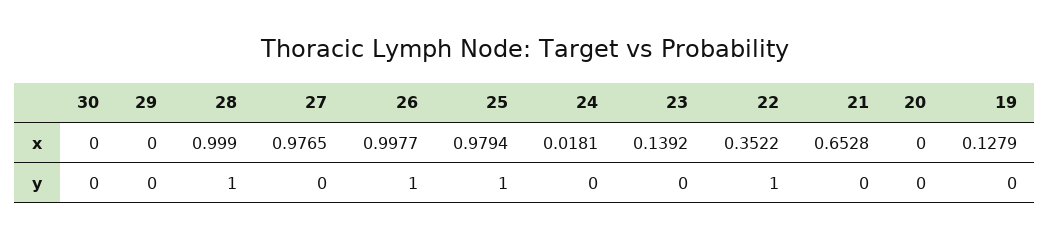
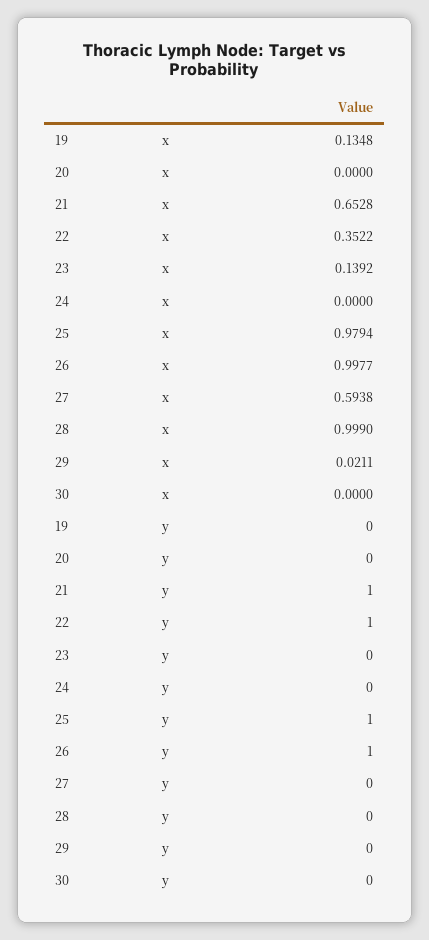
  {
    "30": {
      "x": 0,
      "y": 0
    },
    "29": {
-     "x": 0,
+     "x": 0.0211,
      "y": 0
    },
    "28": {
      "x": 0.999,
-     "y": 1
+     "y": 0
    },
    "27": {
-     "x": 0.9765,
+     "x": 0.5938,
      "y": 0
    },
    "26": {
      "x": 0.9977,
      "y": 1
    },
    "25": {
      "x": 0.9794,
      "y": 1
    },
    "24": {
-     "x": 0.0181,
+     "x": 0,
      "y": 0
    },
    "23": {
      "x": 0.1392,
      "y": 0
    },
    "22": {
      "x": 0.3522,
      "y": 1
    },
    "21": {
      "x": 0.6528,
-     "y": 0
+     "y": 1
    },
    "20": {
      "x": 0,
      "y": 0
    },
    "19": {
-     "x": 0.1279,
+     "x": 0.1348,
      "y": 0
    }
  }

